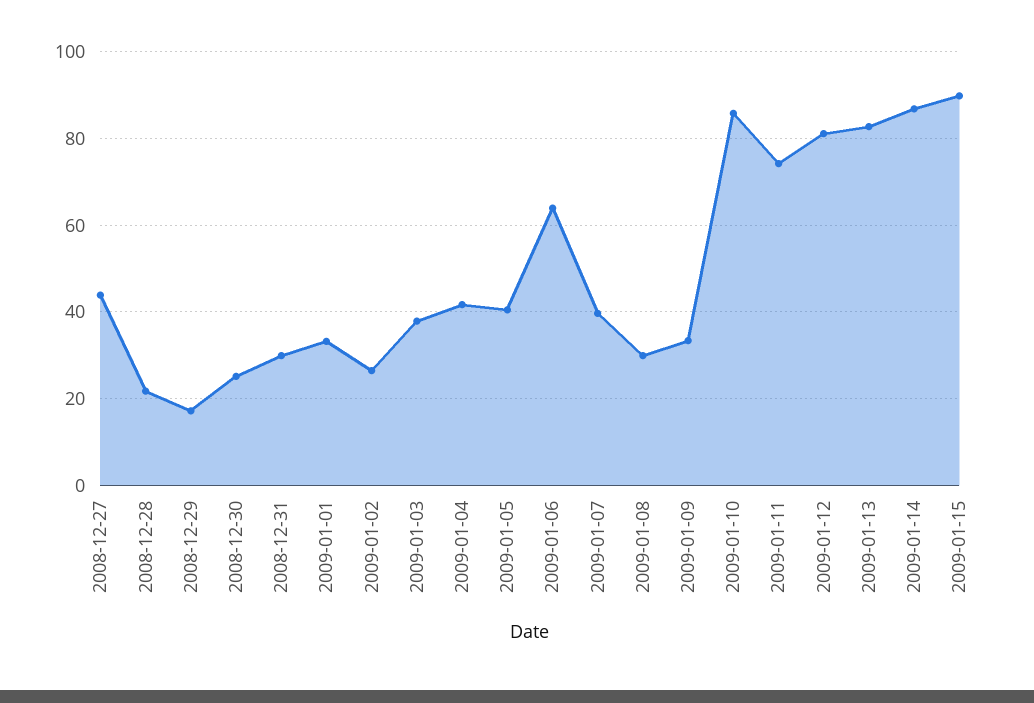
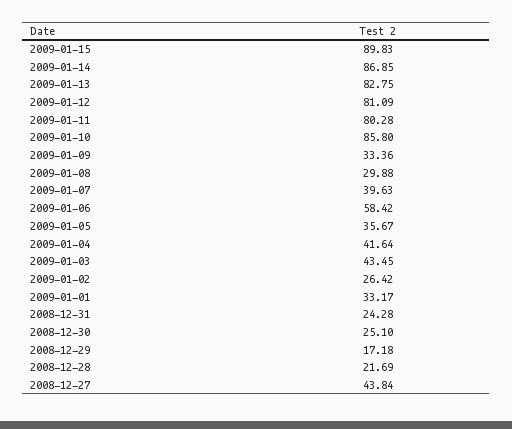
  {
    "2008-12-27": 43.84,
    "2008-12-28": 21.69,
    "2008-12-29": 17.18,
    "2008-12-30": 25.1,
-   "2008-12-31": 30,
+   "2008-12-31": 24.28,
    "2009-01-01": 33.17,
    "2009-01-02": 26.42,
-   "2009-01-03": 38,
+   "2009-01-03": 43.45,
    "2009-01-04": 41.64,
-   "2009-01-05": 40,
+   "2009-01-05": 35.67,
-   "2009-01-06": 64,
+   "2009-01-06": 58.42,
    "2009-01-07": 39.63,
    "2009-01-08": 29.88,
    "2009-01-09": 33.36,
    "2009-01-10": 85.8,
-   "2009-01-11": 74,
+   "2009-01-11": 80.28,
    "2009-01-12": 81.09,
    "2009-01-13": 82.75,
    "2009-01-14": 86.85,
    "2009-01-15": 89.83
  }

